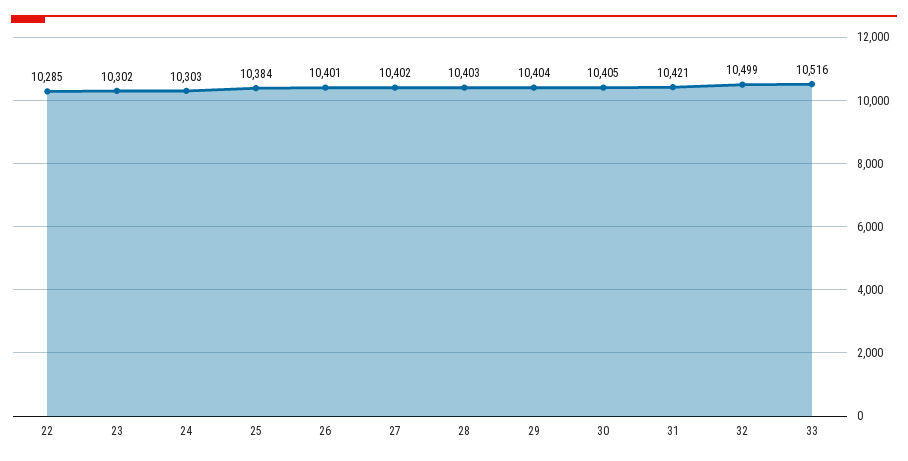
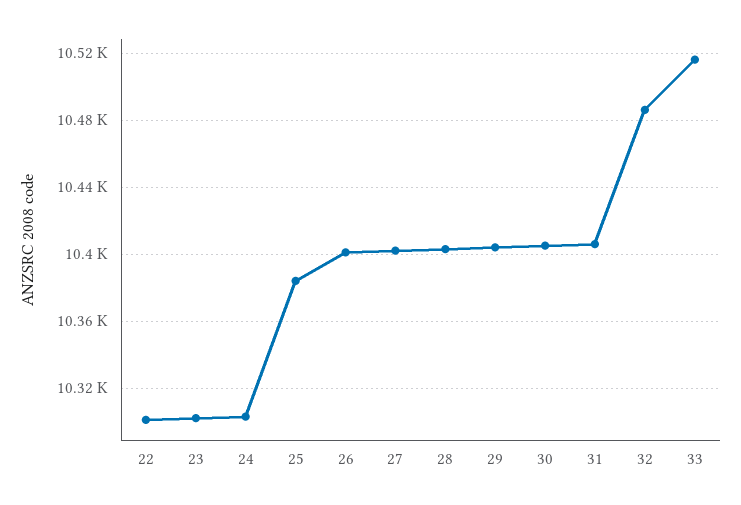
  {
-   "22": 10285,
+   "22": 10300,
    "23": 10302,
    "24": 10303,
    "25": 10384,
    "26": 10401,
    "27": 10402,
    "28": 10403,
    "29": 10404,
    "30": 10405,
-   "31": 10421,
+   "31": 10405,
-   "32": 10499,
+   "32": 10485,
    "33": 10516
  }

